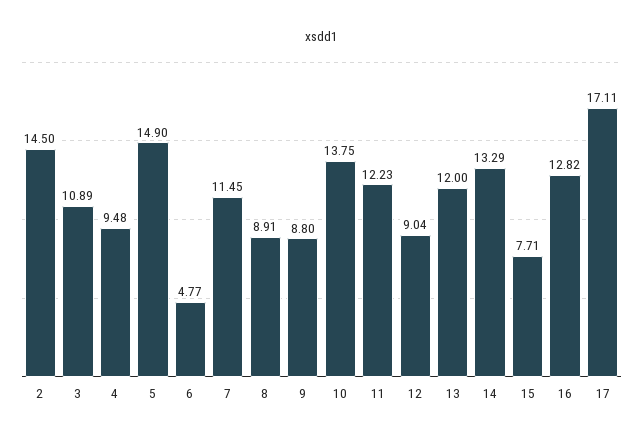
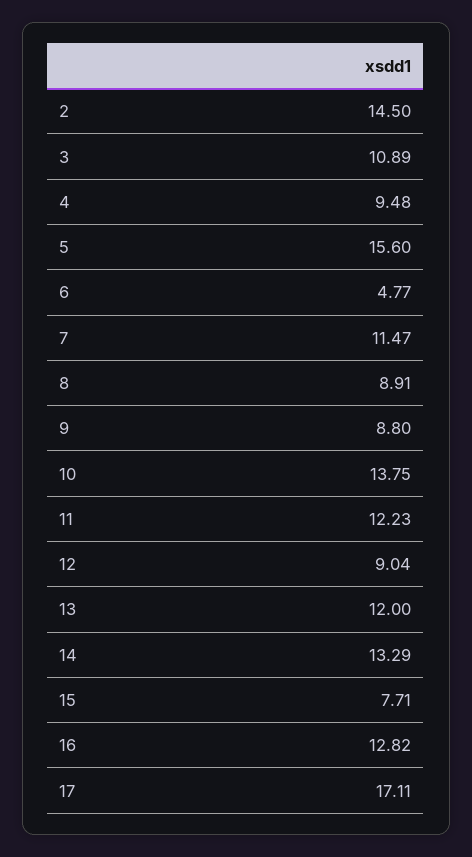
  {
    "2": 14.5,
    "3": 10.89,
    "4": 9.48,
-   "5": 14.9,
+   "5": 15.6,
    "6": 4.77,
-   "7": 11.45,
+   "7": 11.47,
    "8": 8.91,
    "9": 8.8,
    "10": 13.75,
    "11": 12.23,
    "12": 9.04,
    "13": 12,
    "14": 13.29,
    "15": 7.71,
    "16": 12.82,
    "17": 17.11
  }

